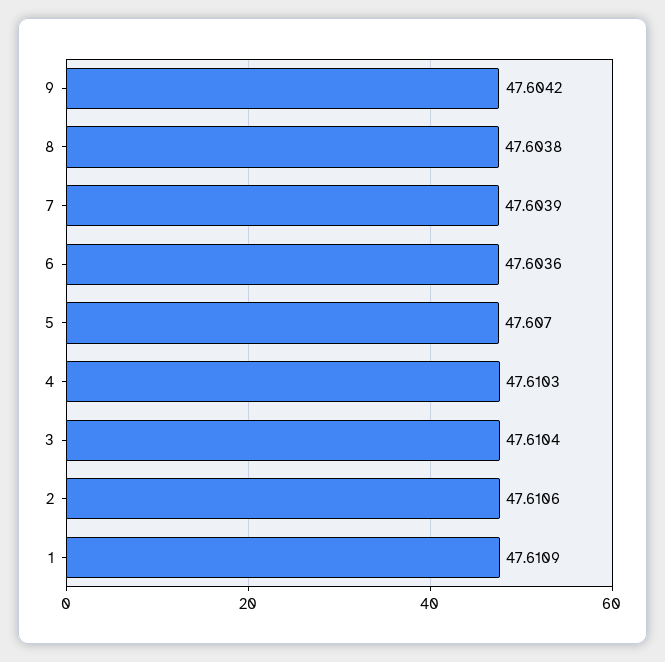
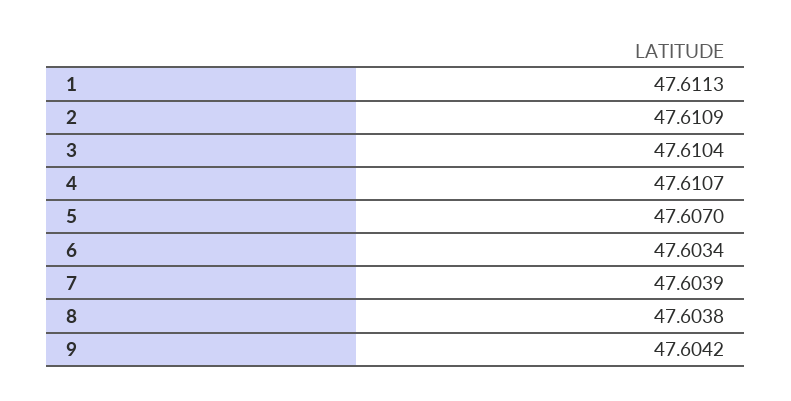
  {
    "9": 47.6042,
    "8": 47.6038,
    "7": 47.6039,
-   "6": 47.6036,
+   "6": 47.6034,
    "5": 47.607,
-   "4": 47.6103,
+   "4": 47.6107,
    "3": 47.6104,
-   "2": 47.6106,
+   "2": 47.6109,
-   "1": 47.6109
+   "1": 47.6113
  }

